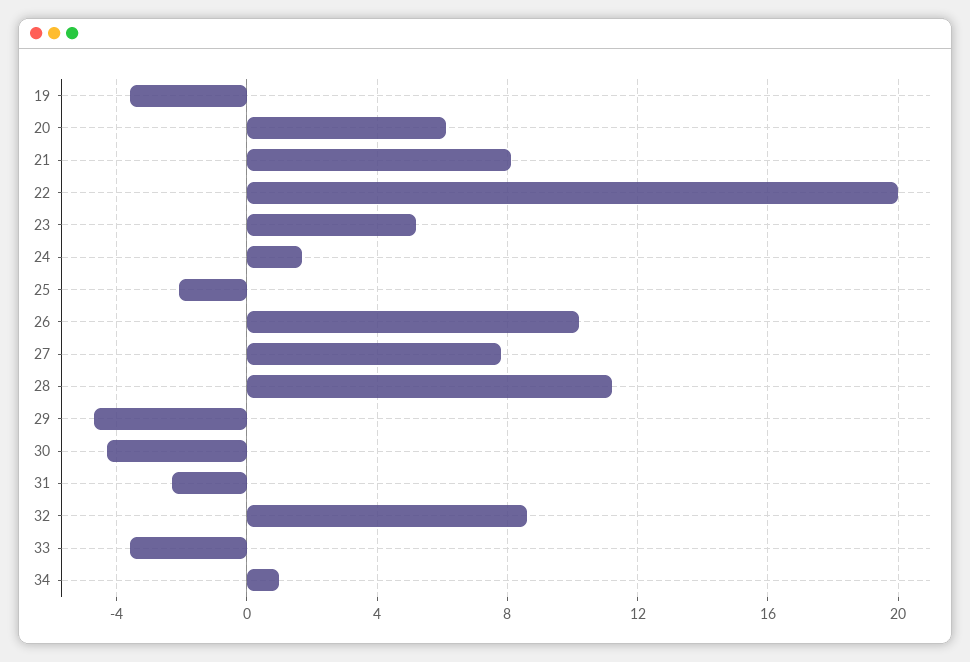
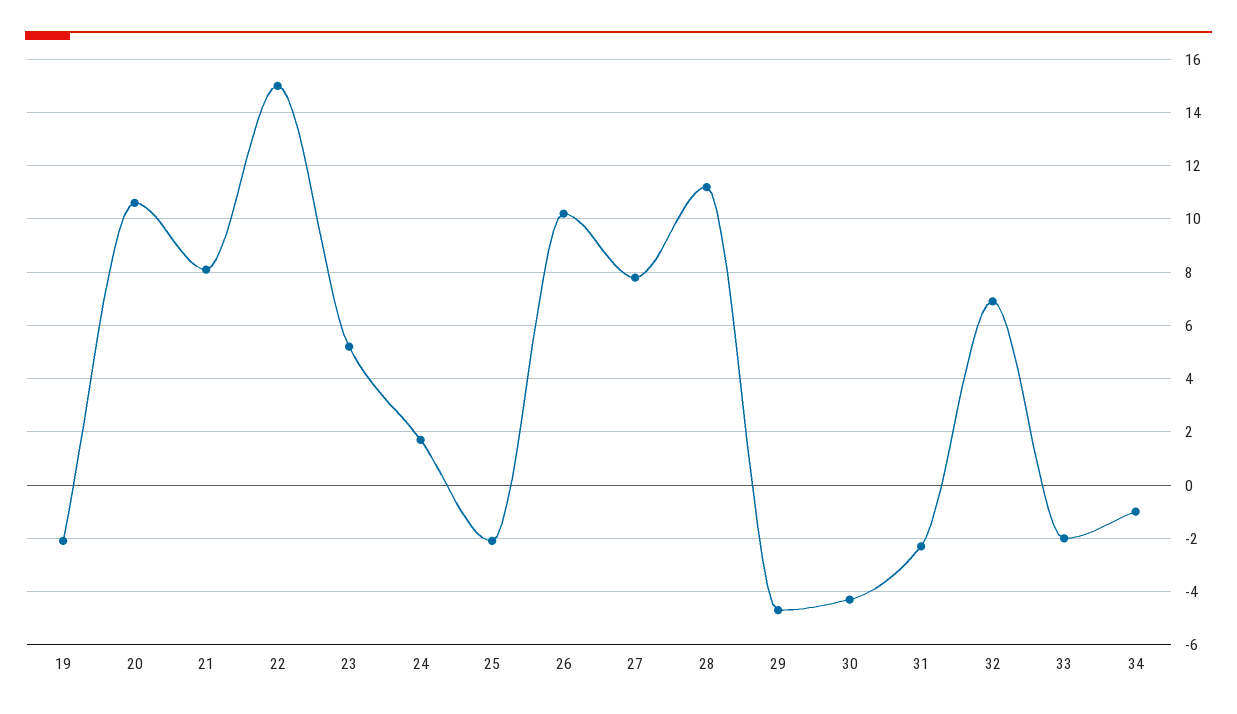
  {
-   "19": -3.5,
+   "19": -2,
-   "20": 6,
+   "20": 10.5,
    "21": 8,
-   "22": 20,
+   "22": 15,
    "23": 5,
    "24": 1.5,
    "25": -2,
    "26": 10,
    "27": 8,
    "28": 11,
    "29": -4.5,
    "30": -4.5,
    "31": -2.5,
-   "32": 8.5,
+   "32": 7,
-   "33": -3.5,
+   "33": -2,
-   "34": 1
+   "34": -1
  }

